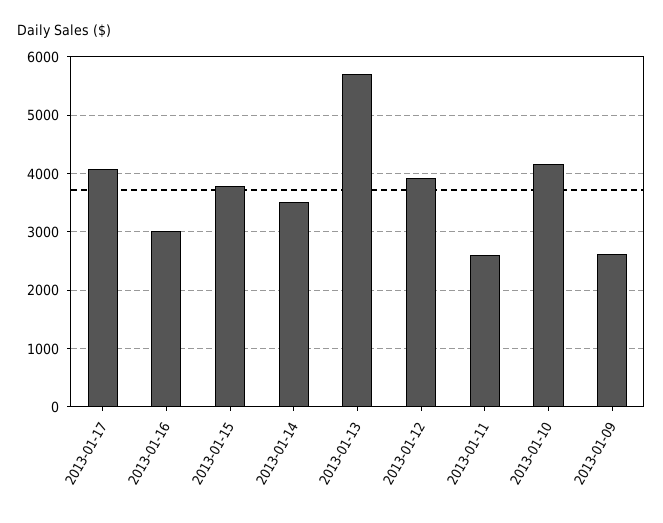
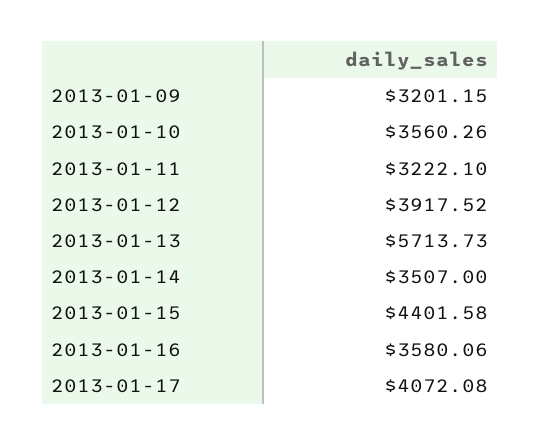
  {
    "2013-01-17": 4072.08,
-   "2013-01-16": 3000,
+   "2013-01-16": 3580.06,
-   "2013-01-15": 3800,
+   "2013-01-15": 4401.58,
    "2013-01-14": 3507,
    "2013-01-13": 5713.73,
    "2013-01-12": 3917.52,
-   "2013-01-11": 2600,
+   "2013-01-11": 3222.1,
-   "2013-01-10": 4200,
+   "2013-01-10": 3560.26,
-   "2013-01-09": 2600
+   "2013-01-09": 3201.15
  }

